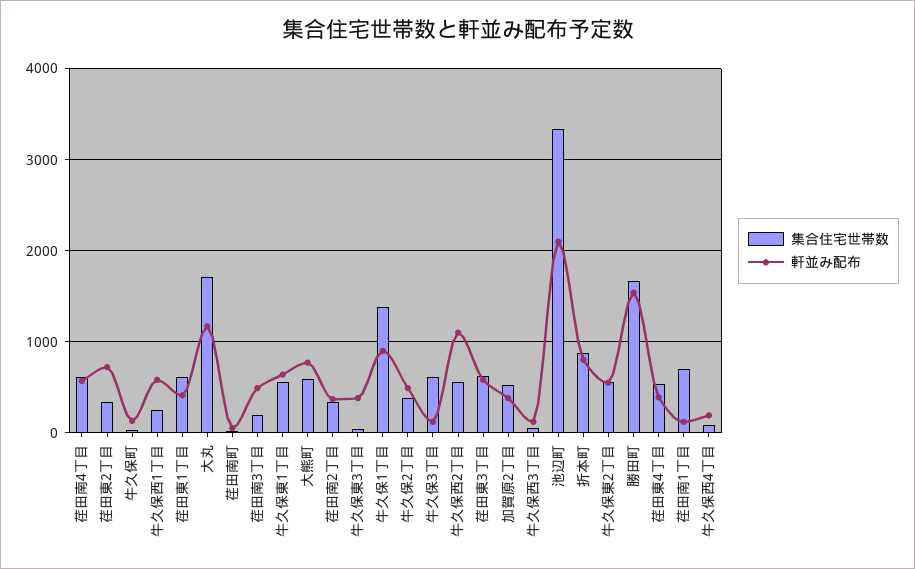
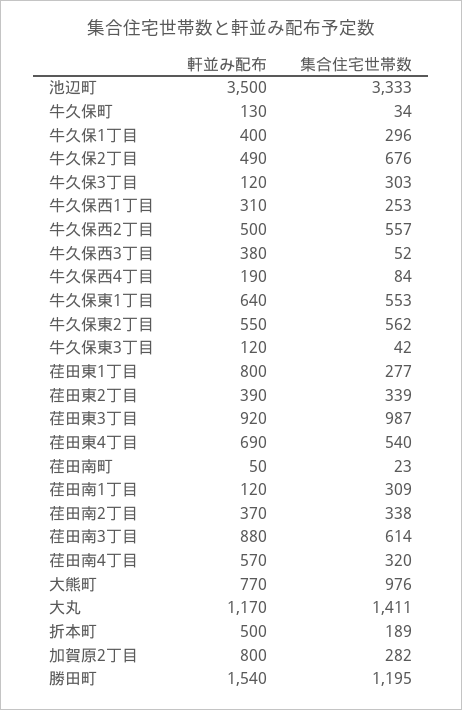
  {
    "集合住宅世帯数": {
-     "荏田南4丁目": 600,
+     "荏田南4丁目": 320,
      "荏田東2丁目": 339,
      "牛久保町": 34,
      "牛久保西1丁目": 253,
-     "荏田東1丁目": 600,
+     "荏田東1丁目": 277,
-     "大丸": 1700,
+     "大丸": 1411,
      "荏田南町": 23,
-     "荏田南3丁目": 200,
+     "荏田南3丁目": 614,
      "牛久保東1丁目": 553,
-     "大熊町": 600,
+     "大熊町": 976,
      "荏田南2丁目": 338,
      "牛久保東3丁目": 42,
-     "牛久保1丁目": 1400,
+     "牛久保1丁目": 296,
-     "牛久保2丁目": 400,
+     "牛久保2丁目": 676,
-     "牛久保3丁目": 600,
+     "牛久保3丁目": 303,
      "牛久保西2丁目": 557,
-     "荏田東3丁目": 600,
+     "荏田東3丁目": 987,
-     "加賀原2丁目": 500,
+     "加賀原2丁目": 282,
      "牛久保西3丁目": 52,
      "池辺町": 3333,
-     "折本町": 900,
+     "折本町": 189,
      "牛久保東2丁目": 562,
-     "勝田町": 1700,
+     "勝田町": 1195,
      "荏田東4丁目": 540,
-     "荏田南1丁目": 700,
+     "荏田南1丁目": 309,
      "牛久保西4丁目": 84
    },
    "軒並み配布": {
      "荏田南4丁目": 570,
-     "荏田東2丁目": 700,
+     "荏田東2丁目": 390,
      "牛久保町": 130,
-     "牛久保西1丁目": 600,
+     "牛久保西1丁目": 310,
-     "荏田東1丁目": 400,
+     "荏田東1丁目": 800,
      "大丸": 1170,
      "荏田南町": 50,
-     "荏田南3丁目": 500,
+     "荏田南3丁目": 880,
      "牛久保東1丁目": 640,
      "大熊町": 770,
      "荏田南2丁目": 370,
-     "牛久保東3丁目": 400,
+     "牛久保東3丁目": 120,
-     "牛久保1丁目": 900,
+     "牛久保1丁目": 400,
      "牛久保2丁目": 490,
      "牛久保3丁目": 120,
-     "牛久保西2丁目": 1100,
+     "牛久保西2丁目": 500,
-     "荏田東3丁目": 600,
+     "荏田東3丁目": 920,
-     "加賀原2丁目": 400,
+     "加賀原2丁目": 800,
-     "牛久保西3丁目": 100,
+     "牛久保西3丁目": 380,
-     "池辺町": 2100,
+     "池辺町": 3500,
-     "折本町": 800,
+     "折本町": 500,
      "牛久保東2丁目": 550,
      "勝田町": 1540,
-     "荏田東4丁目": 400,
+     "荏田東4丁目": 690,
      "荏田南1丁目": 120,
      "牛久保西4丁目": 190
    }
  }

